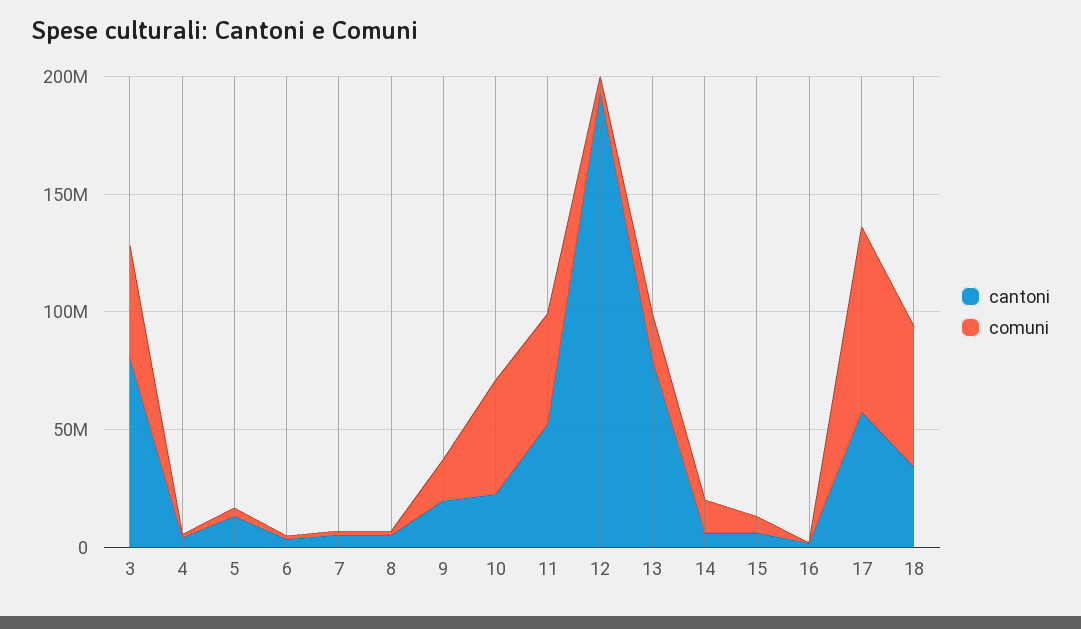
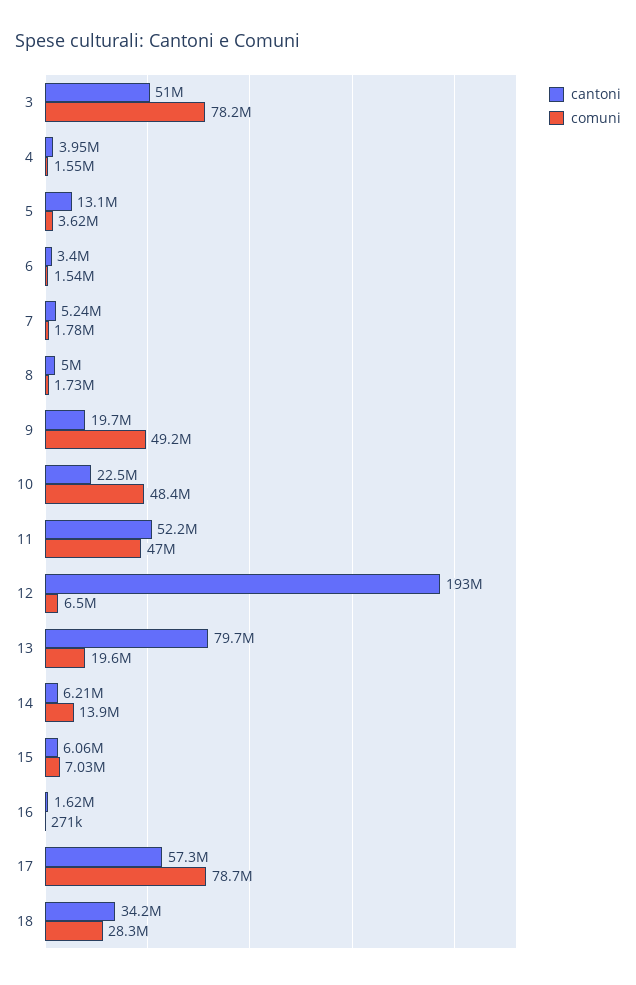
  {
    "cantoni": {
-     "3": 80000000,
+     "3": 51000000,
      "4": 3950000,
      "5": 13100000,
      "6": 3400000,
      "7": 5240000,
      "8": 5000000,
      "9": 19700000,
      "10": 22500000,
      "11": 52200000,
      "12": 193000000,
      "13": 79700000,
      "14": 6210000,
      "15": 6060000,
      "16": 1620000,
      "17": 57300000,
      "18": 34200000
    },
    "comuni": {
-     "3": 50000000,
+     "3": 78200000,
      "4": 1550000,
      "5": 3620000,
      "6": 1540000,
      "7": 1780000,
      "8": 1730000,
-     "9": 20000000,
+     "9": 49200000,
      "10": 48400000,
      "11": 47000000,
      "12": 6500000,
      "13": 19600000,
      "14": 13900000,
      "15": 7030000,
      "16": 271000,
      "17": 78700000,
-     "18": 60000000
+     "18": 28300000
    }
  }

